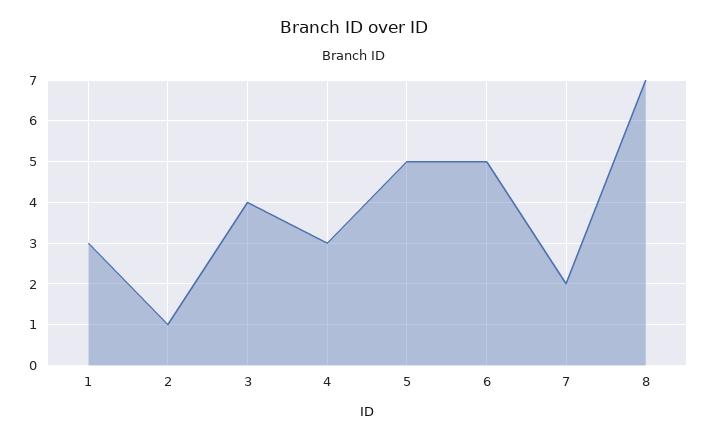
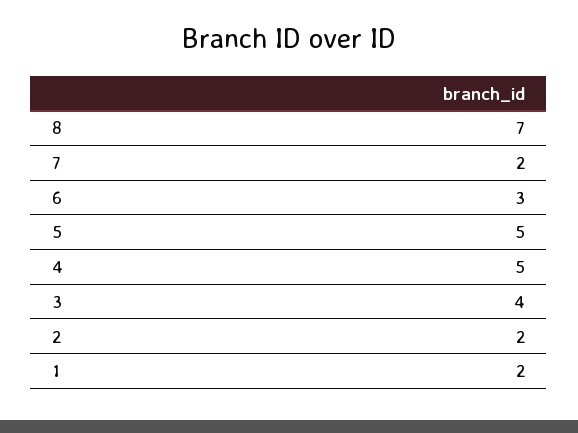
  {
-   "1": 3,
+   "1": 2,
-   "2": 1,
+   "2": 2,
    "3": 4,
-   "4": 3,
+   "4": 5,
    "5": 5,
-   "6": 5,
+   "6": 3,
    "7": 2,
    "8": 7
  }

